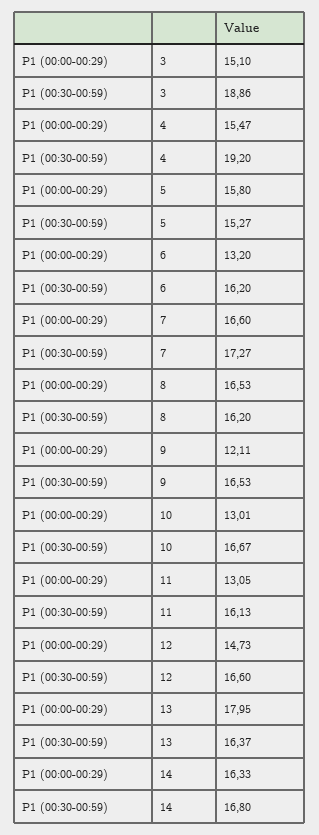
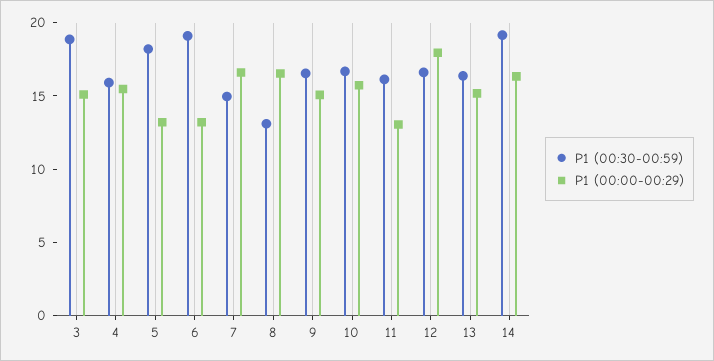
  {
    "P1 (00:00-00:29)": {
      "3": 15.1,
      "4": 15.47,
-     "5": 15.8,
+     "5": 13,
      "6": 13.2,
      "7": 16.6,
      "8": 16.53,
-     "9": 12.11,
+     "9": 15,
-     "10": 13.01,
+     "10": 16,
      "11": 13.05,
-     "12": 14.73,
+     "12": 18,
-     "13": 17.95,
+     "13": 15,
      "14": 16.33
    },
    "P1 (00:30-00:59)": {
      "3": 18.86,
-     "4": 19.2,
+     "4": 16,
-     "5": 15.27,
+     "5": 18,
-     "6": 16.2,
+     "6": 19,
-     "7": 17.27,
+     "7": 15,
-     "8": 16.2,
+     "8": 13,
      "9": 16.53,
      "10": 16.67,
      "11": 16.13,
      "12": 16.6,
      "13": 16.37,
-     "14": 16.8
+     "14": 19
    }
  }

